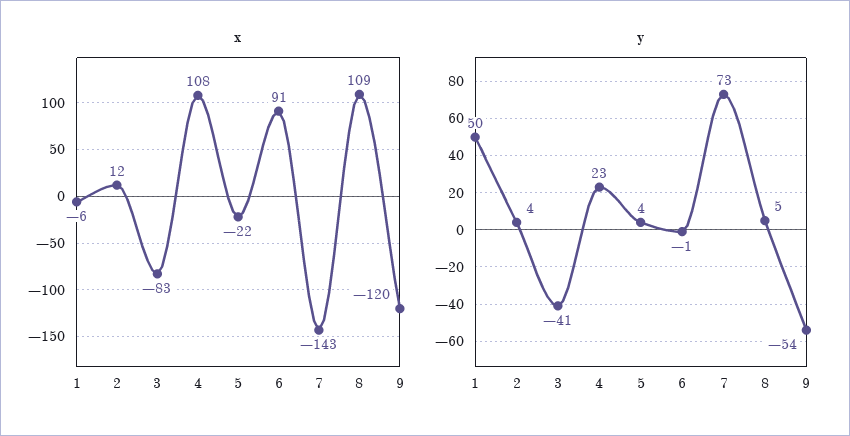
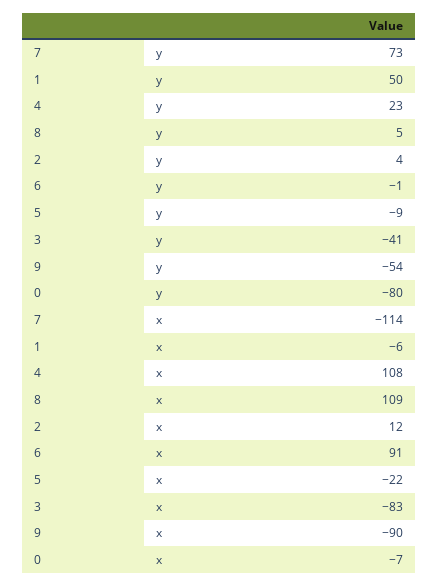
  {
    "x": {
      "1": -6,
      "2": 12,
      "3": -83,
      "4": 108,
      "5": -22,
      "6": 91,
-     "7": -143,
+     "7": -114,
      "8": 109,
-     "9": -120
+     "9": -90,
+     "0": -7
    },
    "y": {
      "1": 50,
      "2": 4,
      "3": -41,
      "4": 23,
-     "5": 4,
+     "5": -9,
      "6": -1,
      "7": 73,
      "8": 5,
-     "9": -54
+     "9": -54,
+     "0": -80
    }
  }

